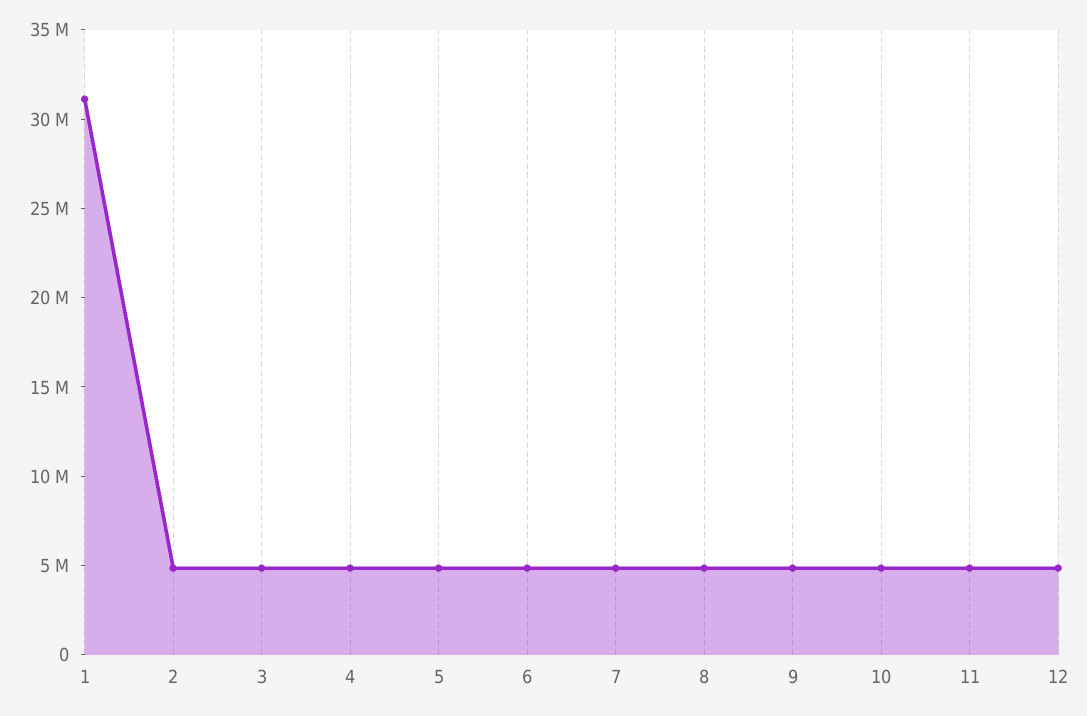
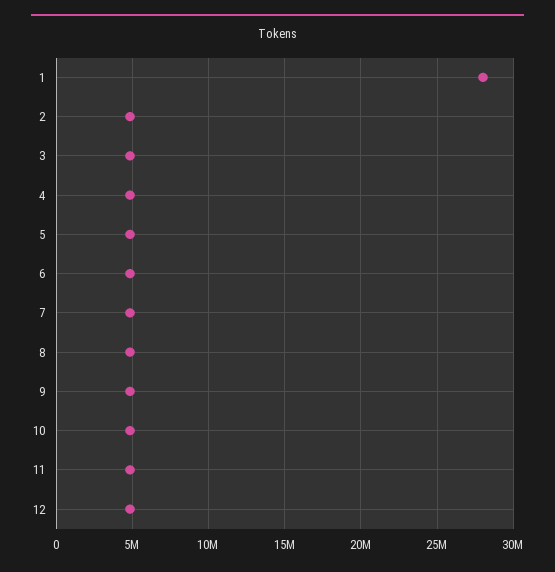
  {
-   "1": 31000000,
+   "1": 28000000,
    "2": 5000000,
    "3": 5000000,
    "4": 5000000,
    "5": 5000000,
    "6": 5000000,
    "7": 5000000,
    "8": 5000000,
    "9": 5000000,
    "10": 5000000,
    "11": 5000000,
    "12": 5000000
  }

